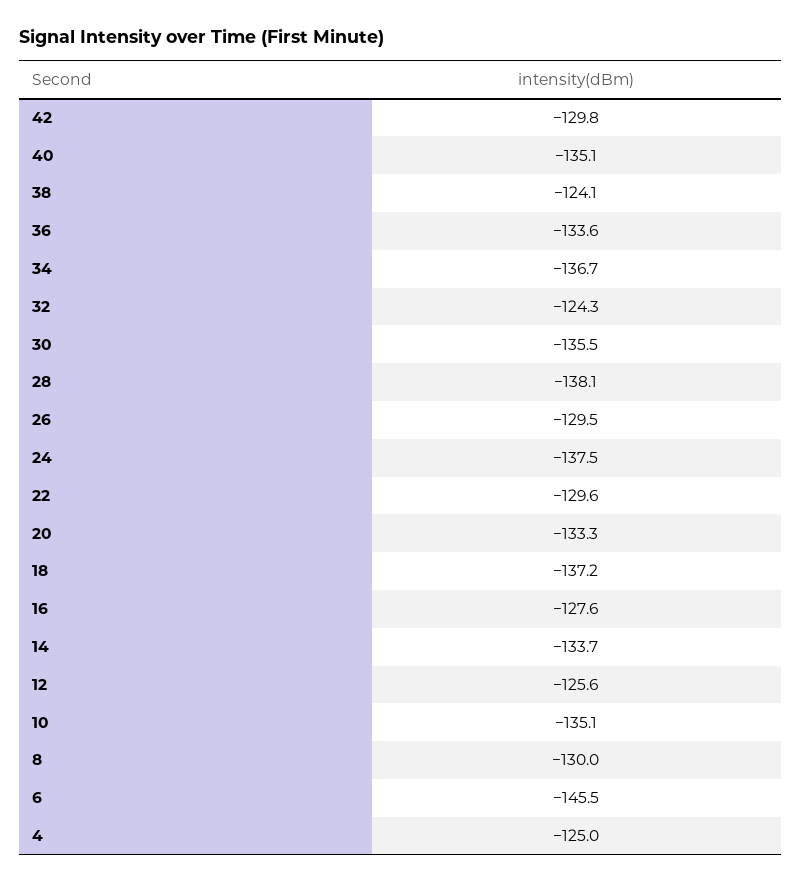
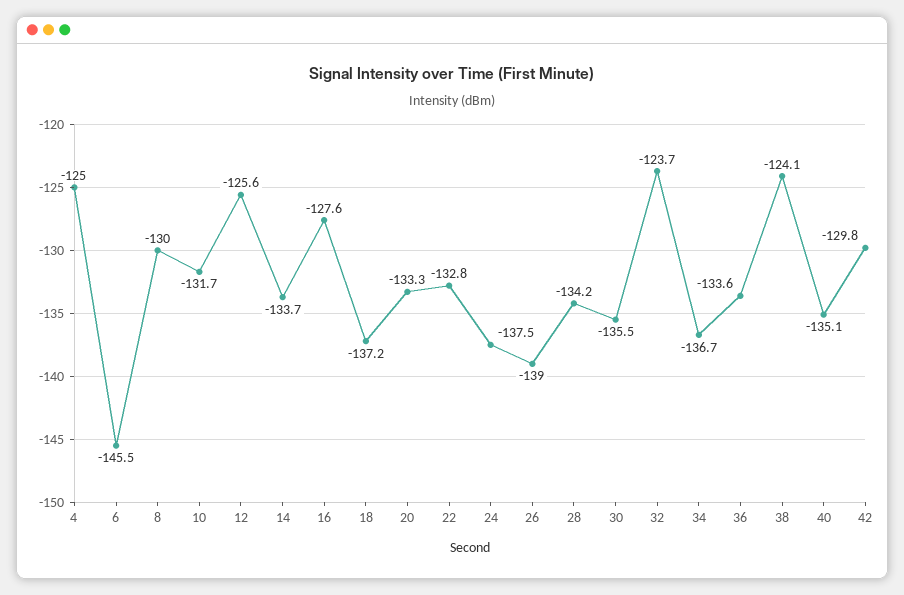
  {
    "42": -129.8,
    "40": -135.1,
    "38": -124.1,
    "36": -133.6,
    "34": -136.7,
-   "32": -124.3,
+   "32": -123.7,
    "30": -135.5,
-   "28": -138.1,
+   "28": -134.2,
-   "26": -129.5,
+   "26": -139,
    "24": -137.5,
-   "22": -129.6,
+   "22": -132.8,
    "20": -133.3,
    "18": -137.2,
    "16": -127.6,
    "14": -133.7,
    "12": -125.6,
-   "10": -135.1,
+   "10": -131.7,
    "8": -130,
    "6": -145.5,
    "4": -125
  }

